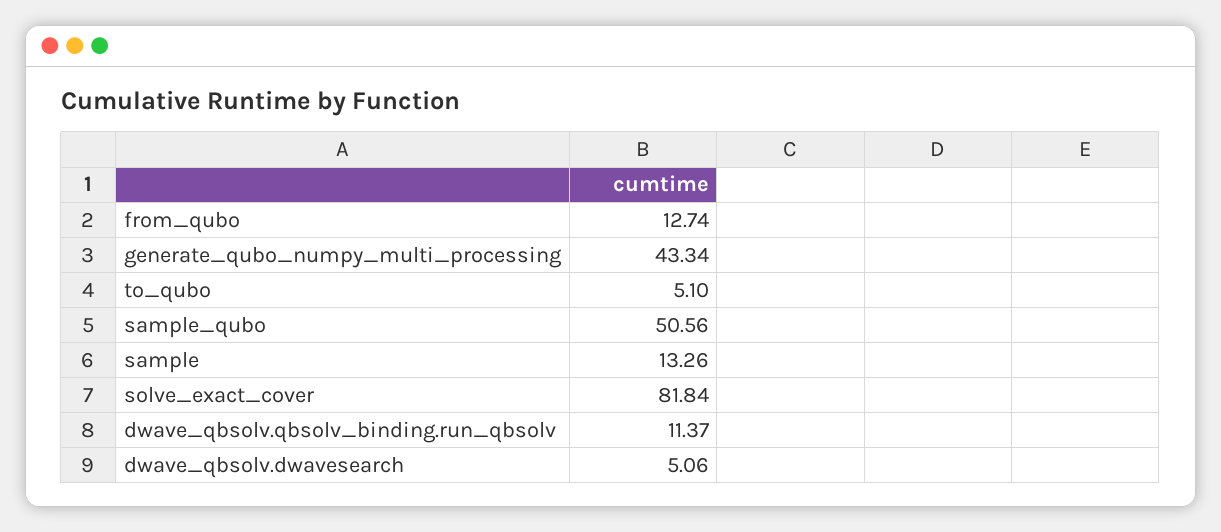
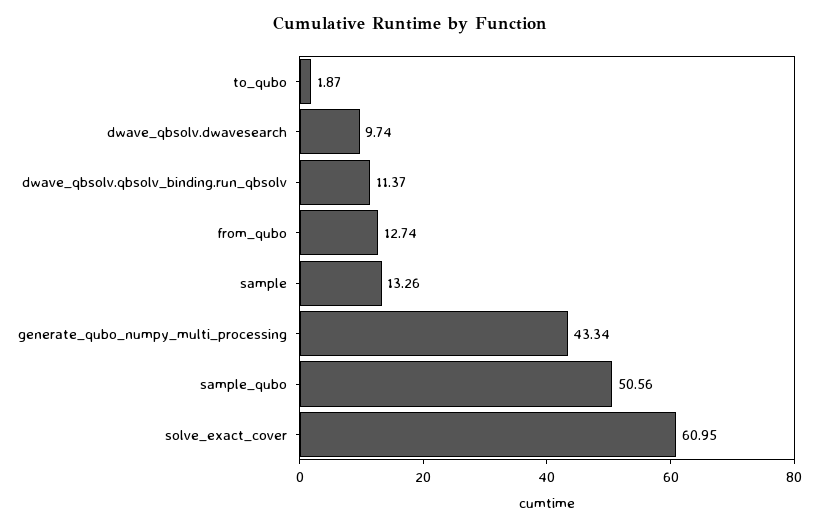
  {
    "from_qubo": 12.74,
    "generate_qubo_numpy_multi_processing": 43.34,
-   "to_qubo": 5.1,
+   "to_qubo": 1.87,
    "sample_qubo": 50.56,
    "sample": 13.26,
-   "solve_exact_cover": 81.84,
+   "solve_exact_cover": 60.95,
    "dwave_qbsolv.qbsolv_binding.run_qbsolv": 11.37,
-   "dwave_qbsolv.dwavesearch": 5.06
+   "dwave_qbsolv.dwavesearch": 9.74
  }

